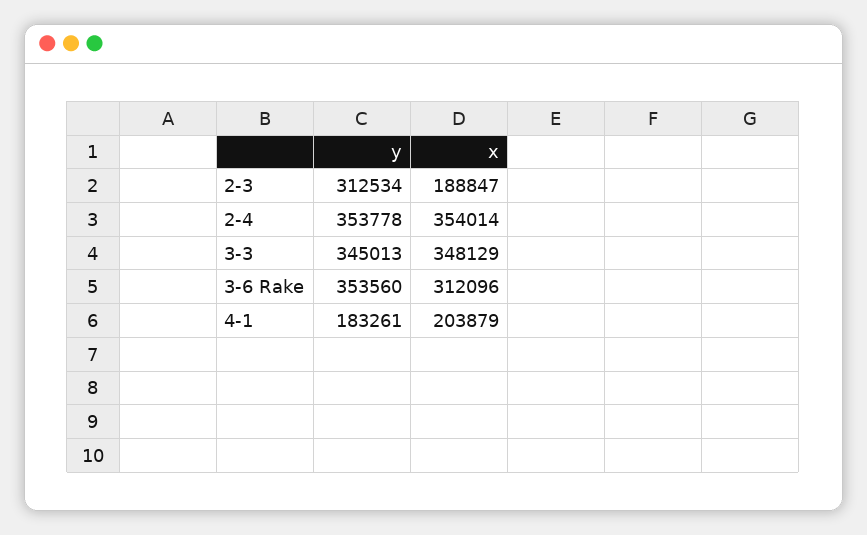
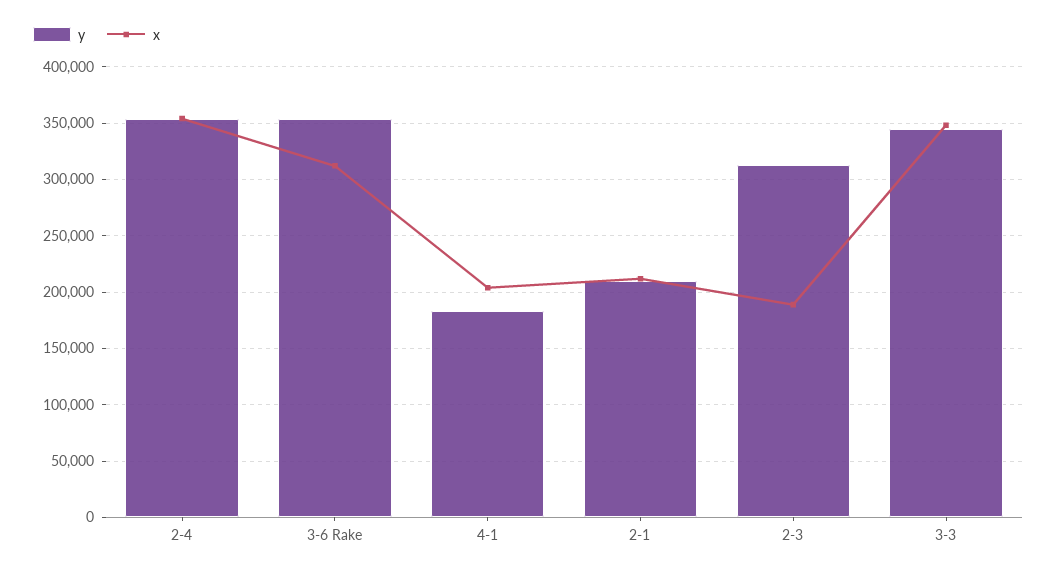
  {
    "y": {
      "2-3": 312534,
      "2-4": 353778,
      "3-3": 345013,
      "3-6 Rake": 353560,
-     "4-1": 183261
+     "4-1": 183261,
+     "2-1": 210000
    },
    "x": {
      "2-3": 188847,
      "2-4": 354014,
      "3-3": 348129,
      "3-6 Rake": 312096,
-     "4-1": 203879
+     "4-1": 203879,
+     "2-1": 210000
    }
  }

